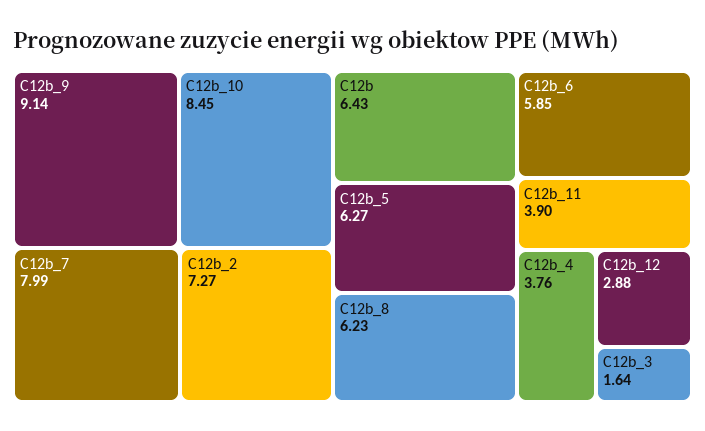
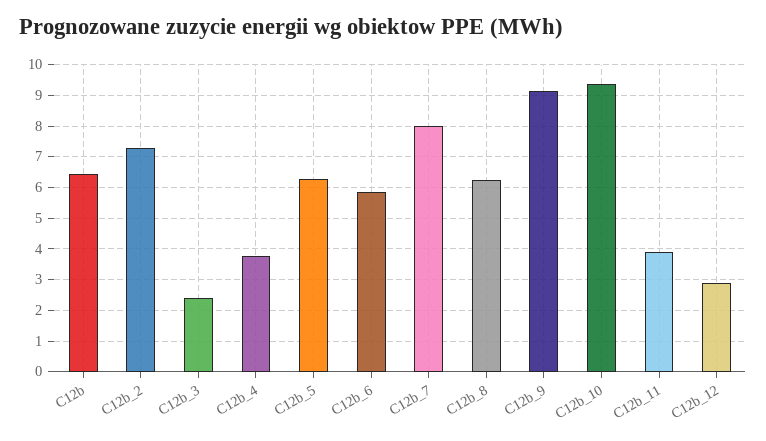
  {
    "C12b_9": 9.14,
-   "C12b_10": 8.45,
+   "C12b_10": 9.4,
    "C12b_7": 7.99,
    "C12b_2": 7.27,
    "C12b": 6.43,
    "C12b_5": 6.27,
    "C12b_8": 6.23,
    "C12b_6": 5.85,
    "C12b_11": 3.9,
    "C12b_4": 3.76,
    "C12b_12": 2.88,
-   "C12b_3": 1.64
+   "C12b_3": 2.4
  }

